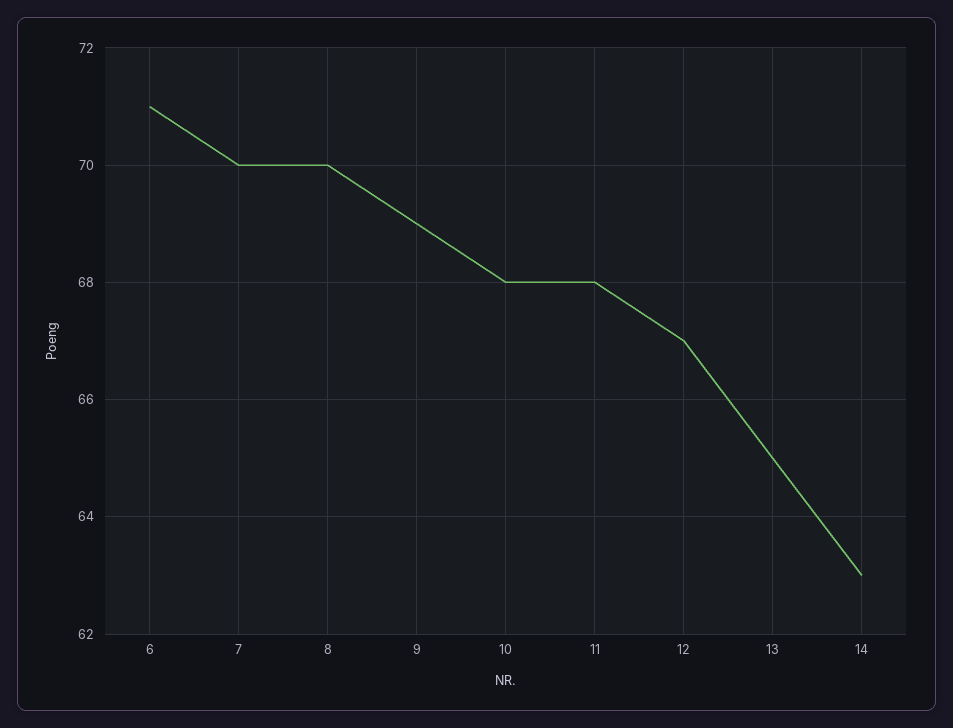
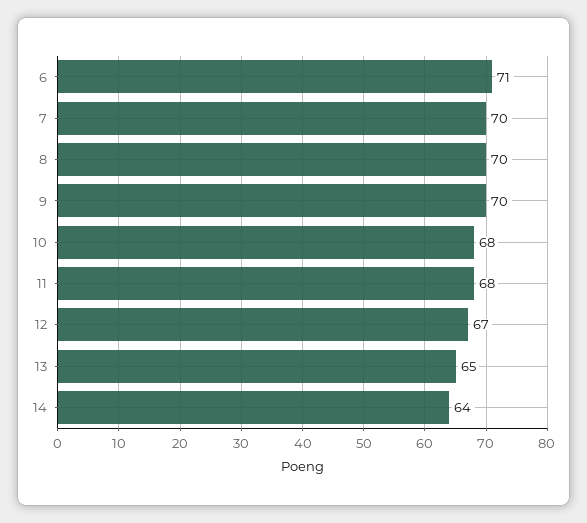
  {
    "6": 71,
    "7": 70,
    "8": 70,
-   "9": 69,
+   "9": 70,
    "10": 68,
    "11": 68,
    "12": 67,
    "13": 65,
-   "14": 63
+   "14": 64
  }

